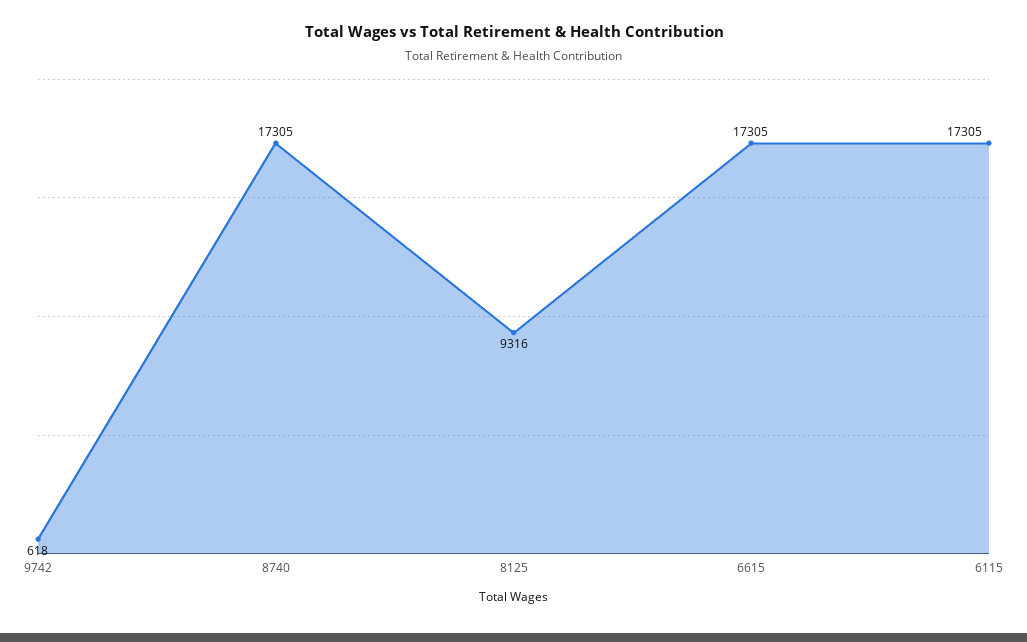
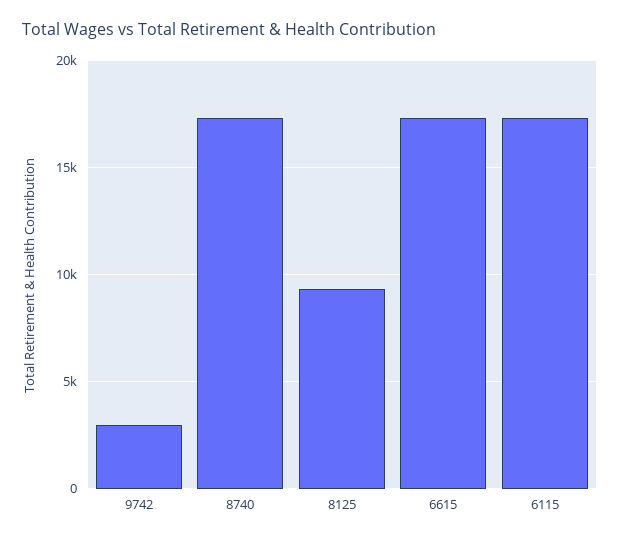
  {
-   "9742": 618,
+   "9742": 3000,
    "8740": 17305,
    "8125": 9316,
    "6615": 17305,
    "6115": 17305
  }

